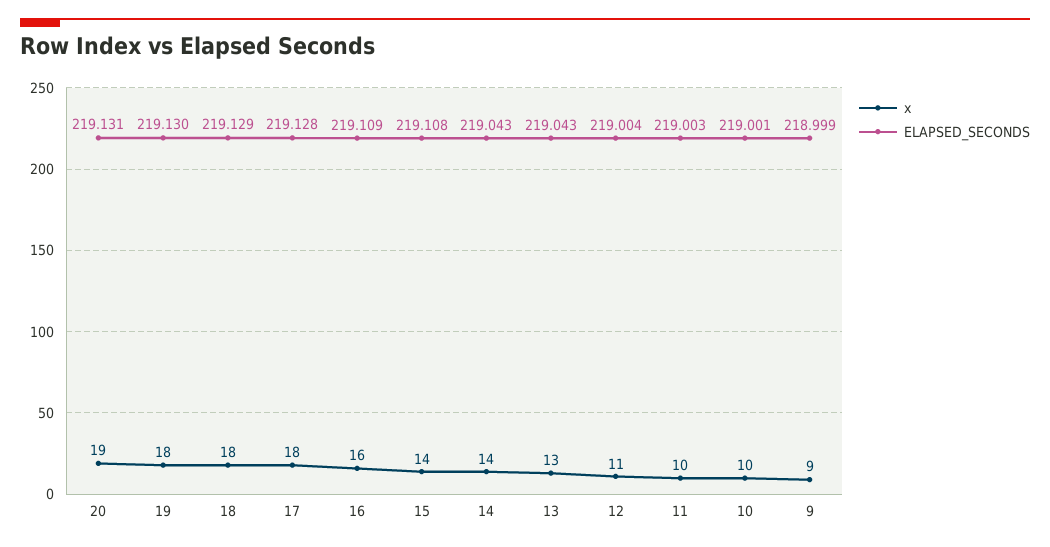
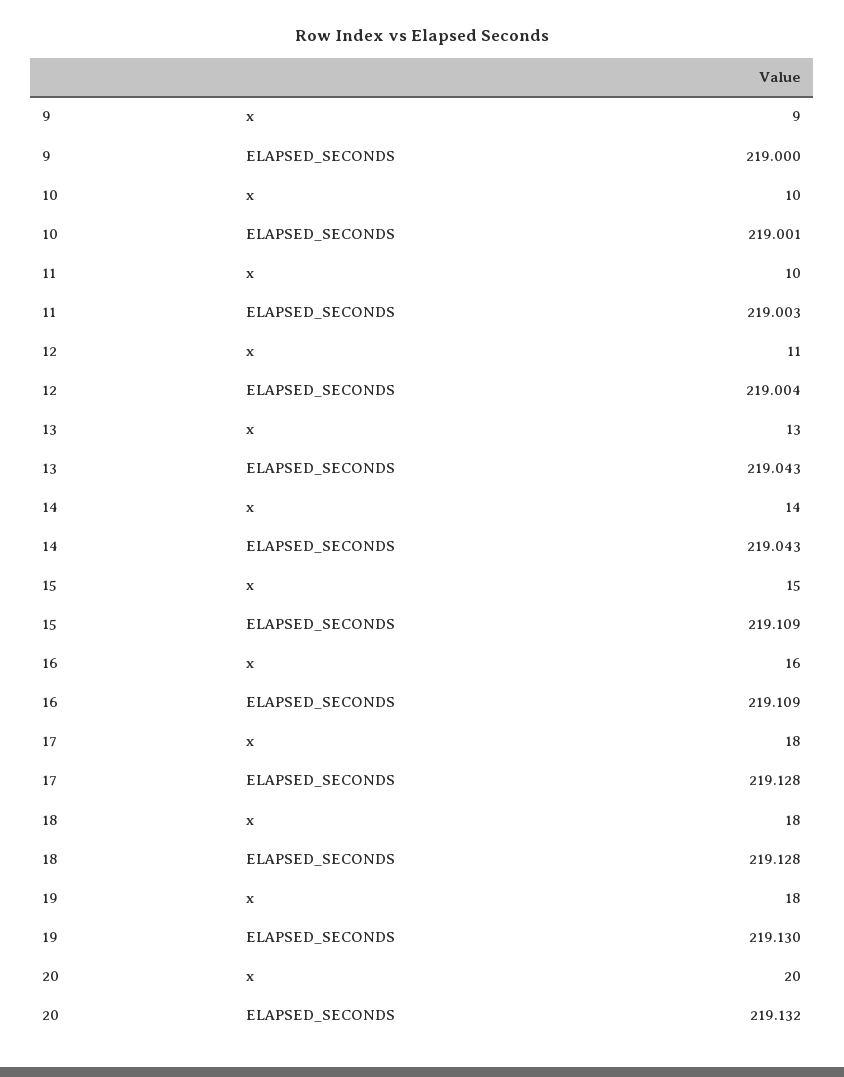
  {
    "x": {
-     "20": 19,
+     "20": 20,
      "19": 18,
      "18": 18,
      "17": 18,
      "16": 16,
-     "15": 14,
+     "15": 15,
      "14": 14,
      "13": 13,
      "12": 11,
      "11": 10,
      "10": 10,
      "9": 9
    },
    "ELAPSED_SECONDS": {
-     "20": 219.131,
+     "20": 219.132,
      "19": 219.13,
-     "18": 219.129,
+     "18": 219.128,
      "17": 219.128,
      "16": 219.109,
-     "15": 219.108,
+     "15": 219.109,
      "14": 219.043,
      "13": 219.043,
      "12": 219.004,
      "11": 219.003,
      "10": 219.001,
-     "9": 218.999
+     "9": 219
    }
  }

